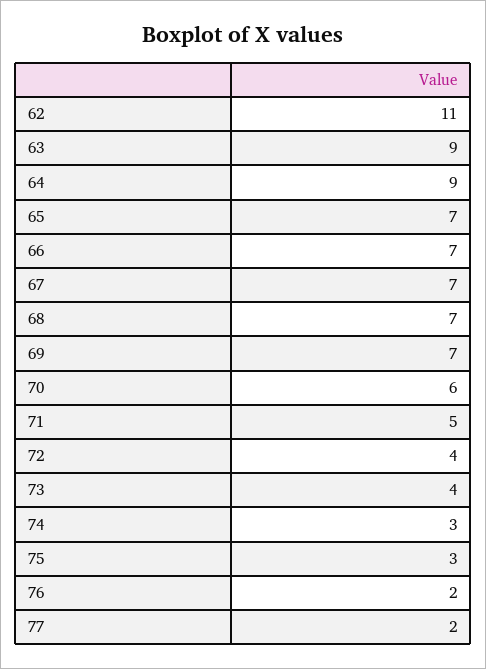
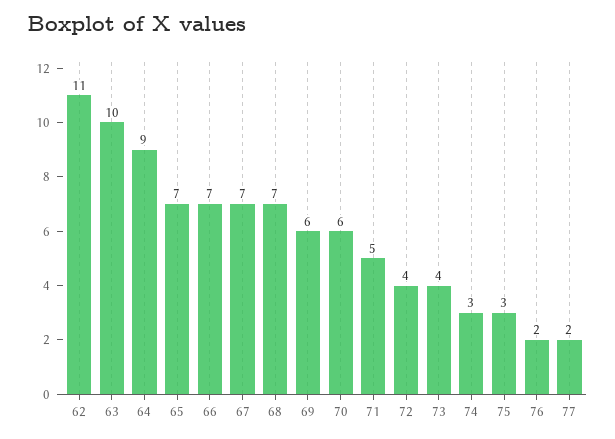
  {
    "62": 11,
-   "63": 9,
+   "63": 10,
    "64": 9,
    "65": 7,
    "66": 7,
    "67": 7,
    "68": 7,
-   "69": 7,
+   "69": 6,
    "70": 6,
    "71": 5,
    "72": 4,
    "73": 4,
    "74": 3,
    "75": 3,
    "76": 2,
    "77": 2
  }

